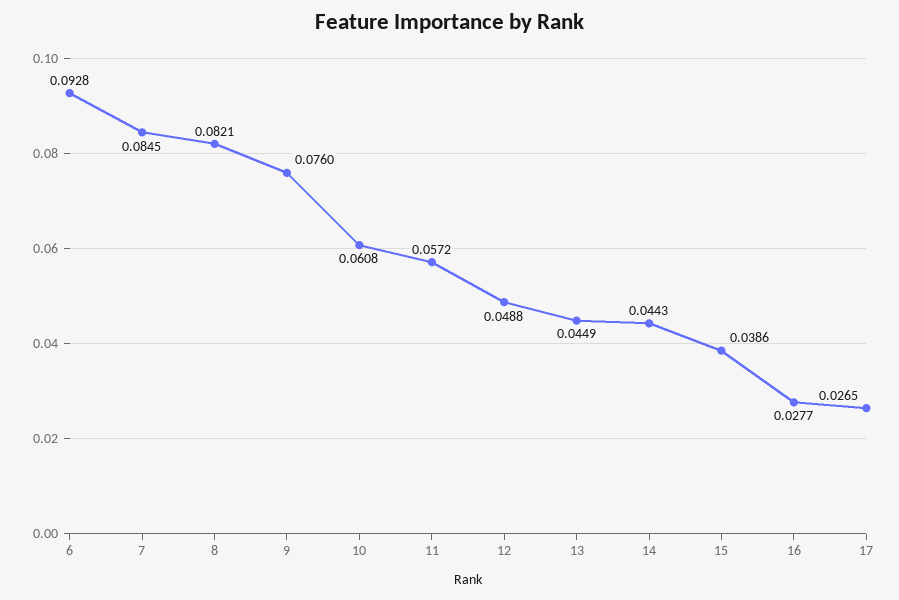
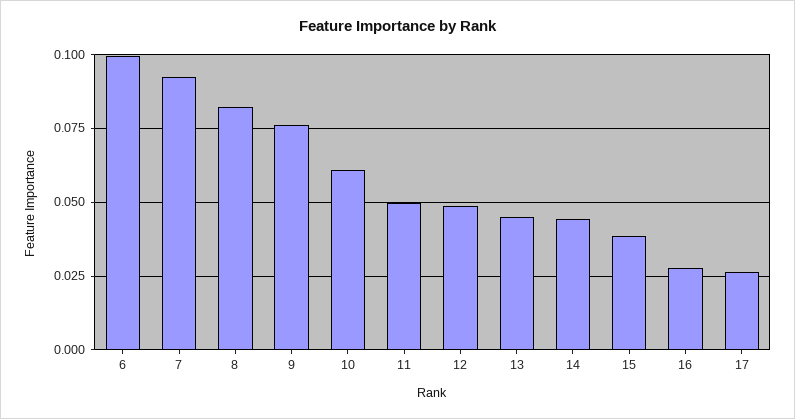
  {
-   "6": 0.0928,
+   "6": 0.1,
-   "7": 0.0845,
+   "7": 0.0925,
    "8": 0.0821,
    "9": 0.076,
    "10": 0.0608,
-   "11": 0.0572,
+   "11": 0.05,
    "12": 0.0488,
    "13": 0.0449,
    "14": 0.0443,
    "15": 0.0386,
    "16": 0.0277,
    "17": 0.0265
  }

